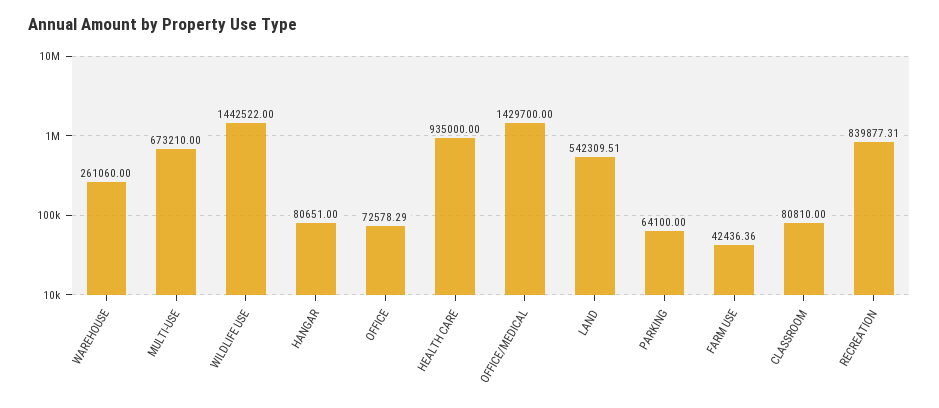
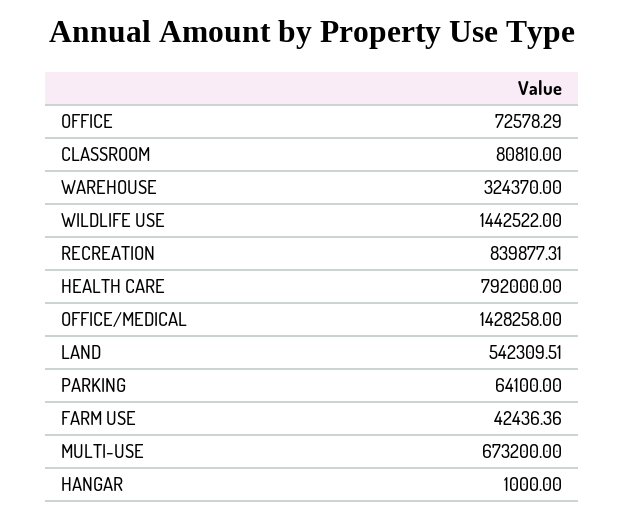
  {
-   "WAREHOUSE": 261060,
+   "WAREHOUSE": 324370,
-   "MULTI-USE": 673210,
+   "MULTI-USE": 673200,
    "WILDLIFE USE": 1442522,
-   "HANGAR": 80651,
+   "HANGAR": 1000,
    "OFFICE": 72578.29,
-   "HEALTH CARE": 935000,
+   "HEALTH CARE": 792000,
-   "OFFICE/MEDICAL": 1429700,
+   "OFFICE/MEDICAL": 1428258,
    "LAND": 542309.51,
    "PARKING": 64100,
    "FARM USE": 42436.36,
    "CLASSROOM": 80810,
    "RECREATION": 839877.31
  }

